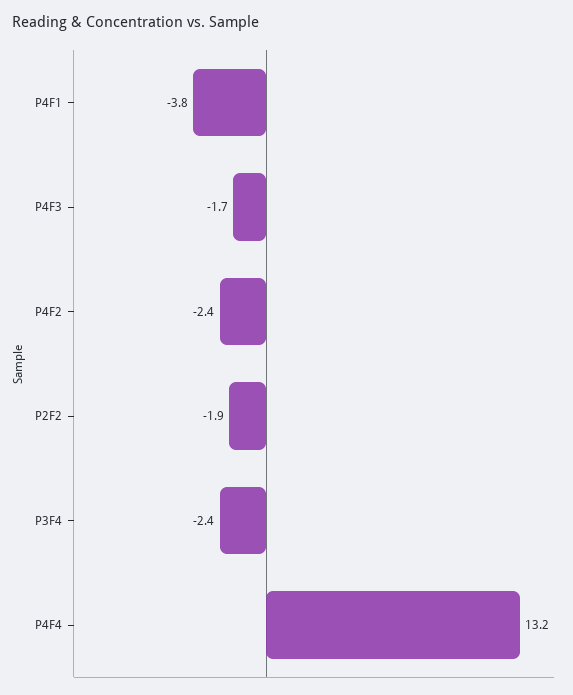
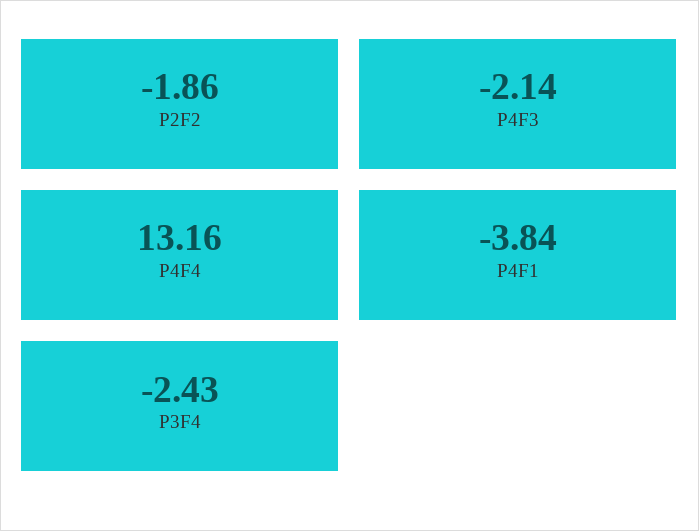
  {
    "P4F1": -3.84,
-   "P4F3": -1.7,
+   "P4F3": -2.14,
-   "P4F2": -2.4,
    "P2F2": -1.86,
    "P3F4": -2.43,
    "P4F4": 13.16
  }

